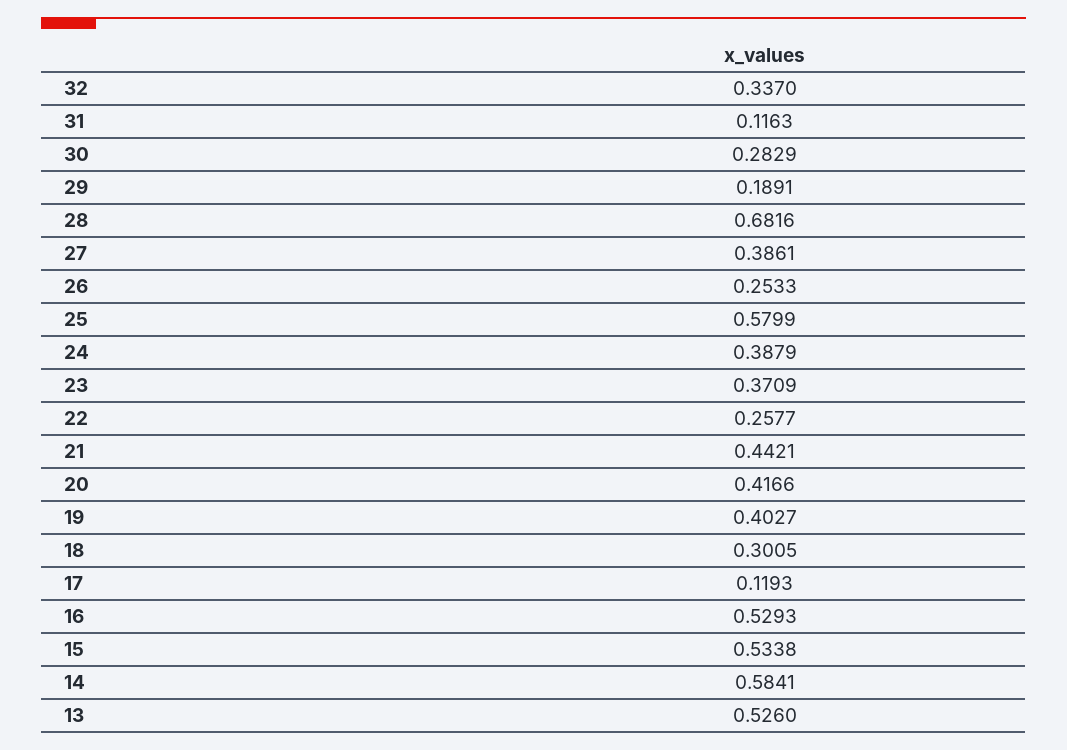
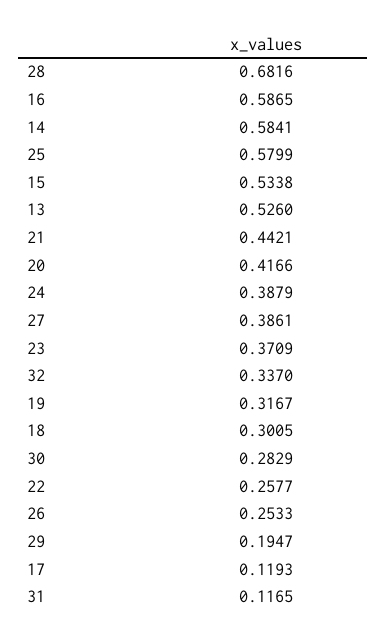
  {
    "32": 0.337,
-   "31": 0.1163,
+   "31": 0.1165,
    "30": 0.2829,
-   "29": 0.1891,
+   "29": 0.1947,
    "28": 0.6816,
    "27": 0.3861,
    "26": 0.2533,
    "25": 0.5799,
    "24": 0.3879,
    "23": 0.3709,
    "22": 0.2577,
    "21": 0.4421,
    "20": 0.4166,
-   "19": 0.4027,
+   "19": 0.3167,
    "18": 0.3005,
    "17": 0.1193,
-   "16": 0.5293,
+   "16": 0.5865,
    "15": 0.5338,
    "14": 0.5841,
    "13": 0.526
  }

